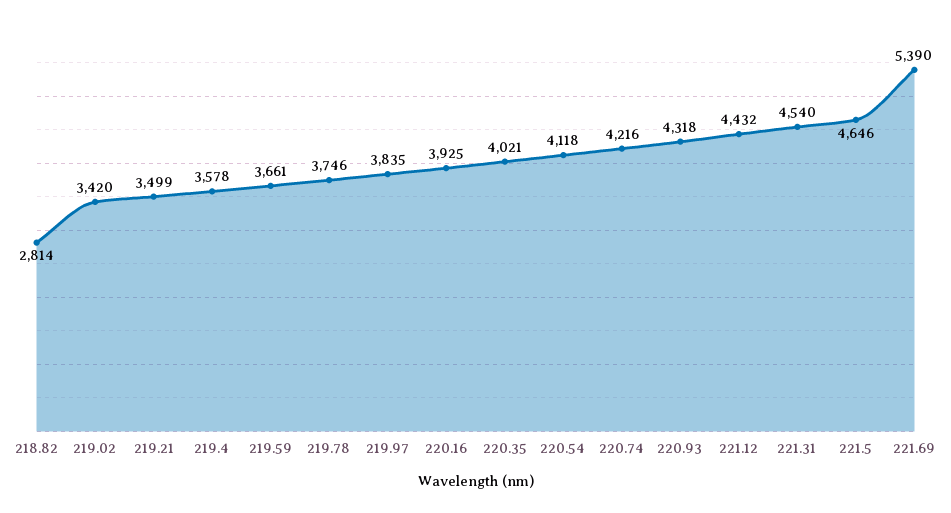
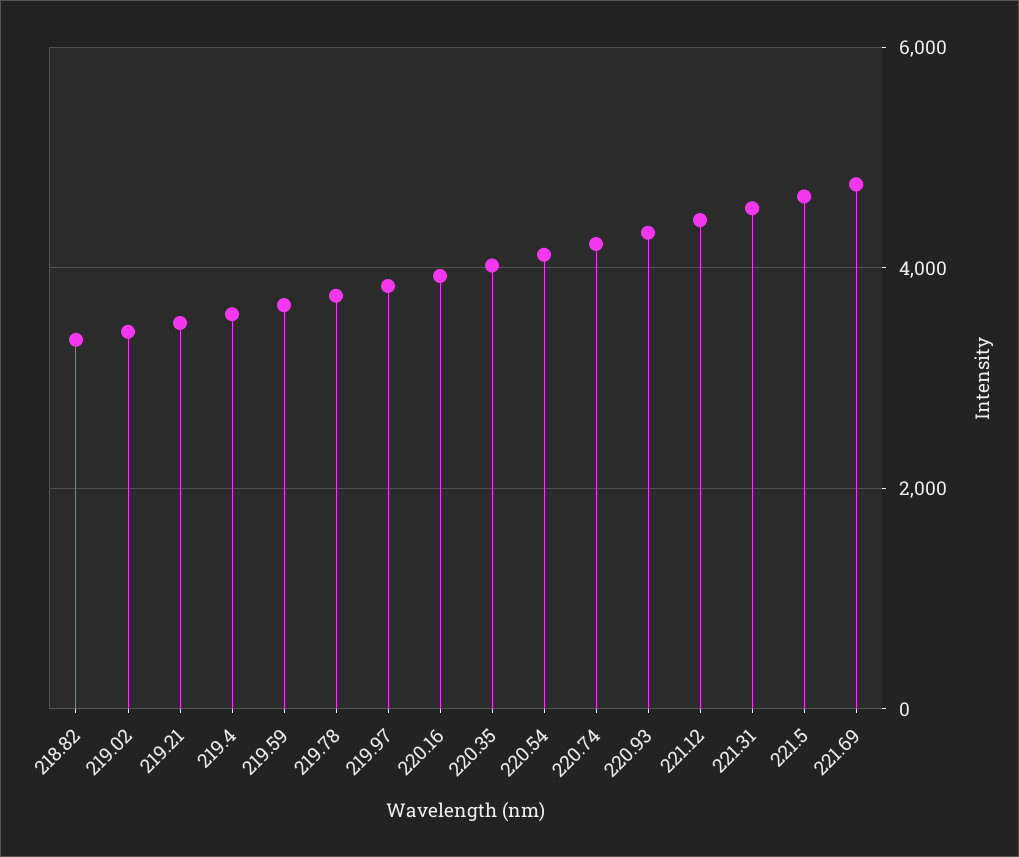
  {
-   "218.82": 2814,
+   "218.82": 3400,
    "219.02": 3420,
    "219.21": 3499,
    "219.4": 3578,
    "219.59": 3661,
    "219.78": 3746,
    "219.97": 3835,
    "220.16": 3925,
    "220.35": 4021,
    "220.54": 4118,
    "220.74": 4216,
    "220.93": 4318,
    "221.12": 4432,
    "221.31": 4540,
    "221.5": 4646,
-   "221.69": 5390
+   "221.69": 4800
  }

